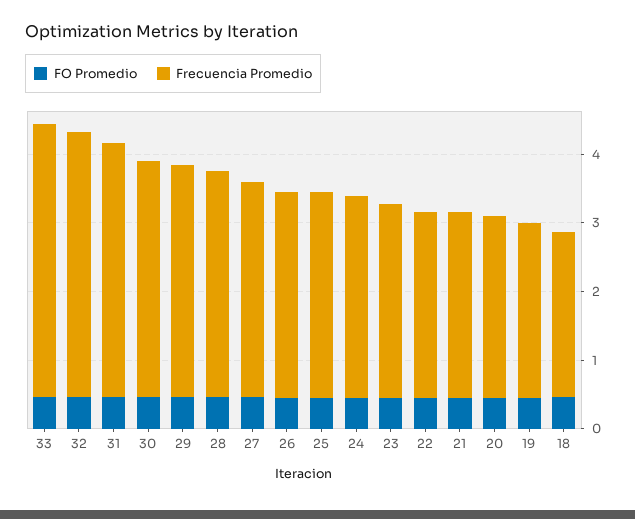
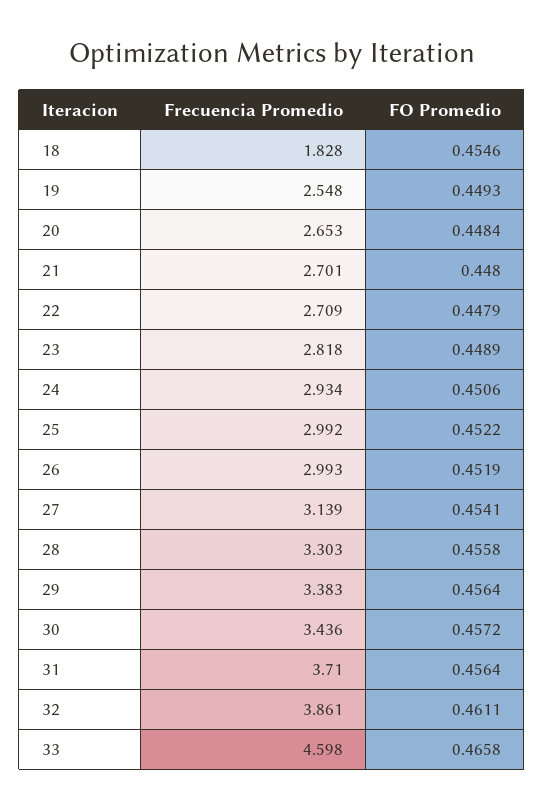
  {
    "FO Promedio": {
      "33": 0.4658,
      "32": 0.4611,
      "31": 0.4564,
      "30": 0.4572,
      "29": 0.4564,
      "28": 0.4558,
      "27": 0.4541,
      "26": 0.4519,
      "25": 0.4522,
      "24": 0.4506,
      "23": 0.4489,
      "22": 0.4479,
      "21": 0.448,
      "20": 0.4484,
      "19": 0.4493,
      "18": 0.4546
    },
    "Frecuencia Promedio": {
-     "33": 4,
+     "33": 4.598,
      "32": 3.861,
      "31": 3.71,
      "30": 3.436,
      "29": 3.383,
      "28": 3.303,
      "27": 3.139,
      "26": 2.993,
      "25": 2.992,
      "24": 2.934,
      "23": 2.818,
      "22": 2.709,
      "21": 2.701,
      "20": 2.653,
      "19": 2.548,
-     "18": 2.4
+     "18": 1.828
    }
  }

